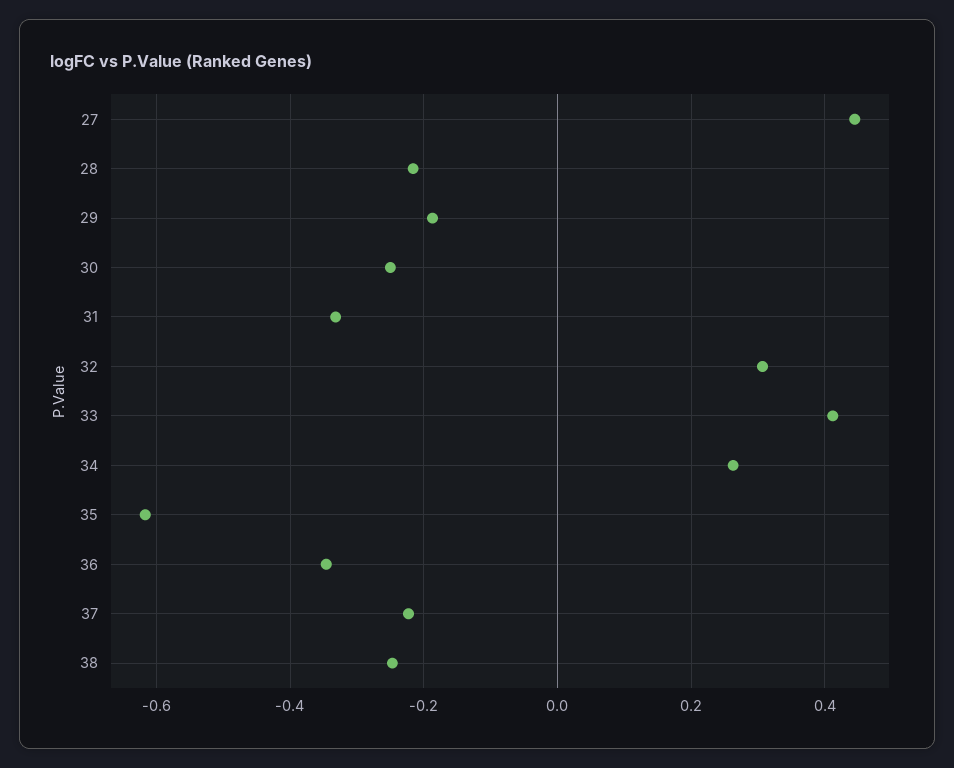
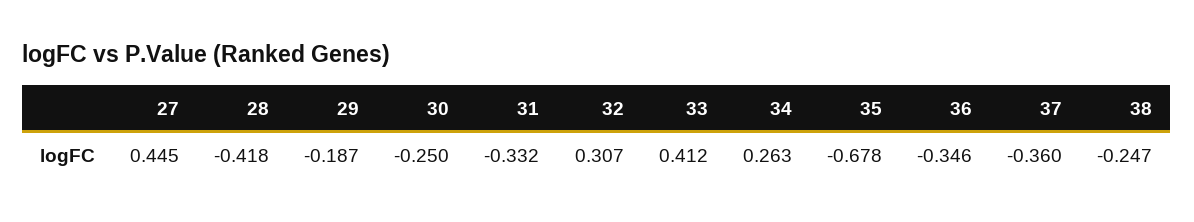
  {
    "27": 0.445,
-   "28": -0.22,
+   "28": -0.418,
    "29": -0.187,
    "30": -0.25,
    "31": -0.332,
    "32": 0.307,
    "33": 0.412,
    "34": 0.263,
-   "35": -0.62,
+   "35": -0.678,
    "36": -0.346,
-   "37": -0.22,
+   "37": -0.36,
    "38": -0.247
  }

